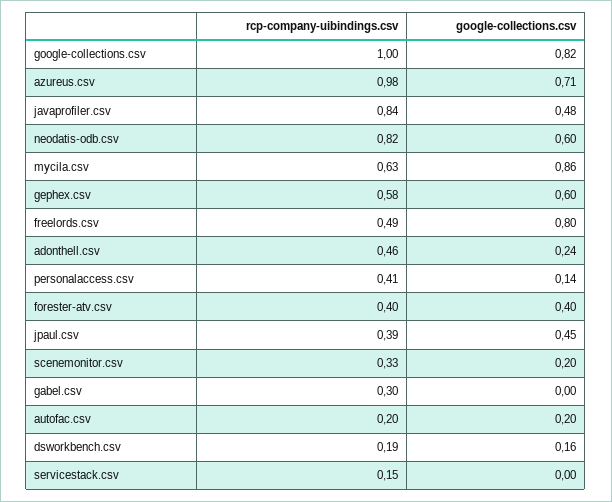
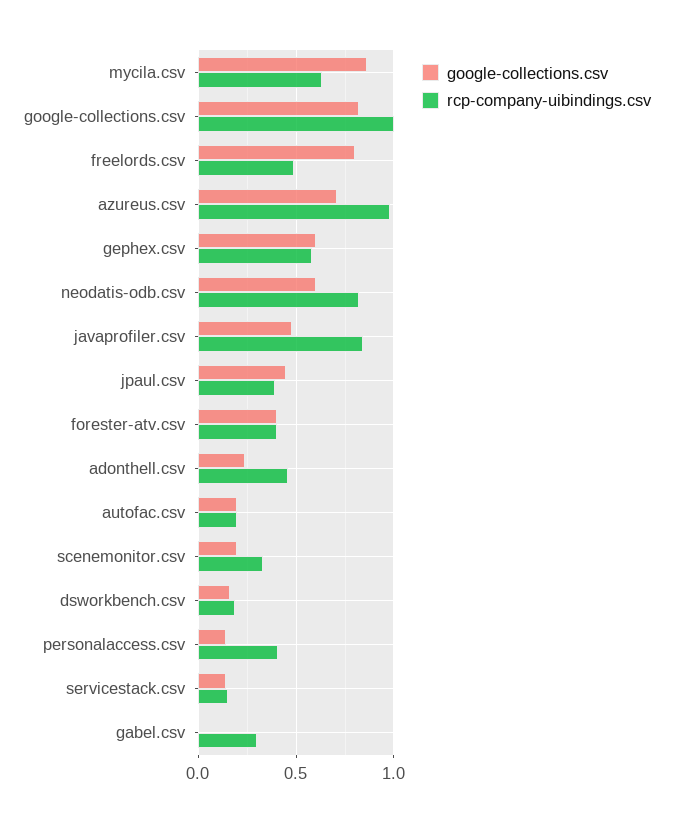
  {
    "rcp-company-uibindings.csv": {
      "google-collections.csv": 1,
      "azureus.csv": 0.98,
      "javaprofiler.csv": 0.84,
      "neodatis-odb.csv": 0.82,
      "mycila.csv": 0.63,
      "gephex.csv": 0.58,
      "freelords.csv": 0.49,
      "adonthell.csv": 0.46,
      "personalaccess.csv": 0.41,
      "forester-atv.csv": 0.4,
      "jpaul.csv": 0.39,
      "scenemonitor.csv": 0.33,
      "gabel.csv": 0.3,
      "autofac.csv": 0.2,
      "dsworkbench.csv": 0.19,
      "servicestack.csv": 0.15
    },
    "google-collections.csv": {
      "google-collections.csv": 0.82,
      "azureus.csv": 0.71,
      "javaprofiler.csv": 0.48,
      "neodatis-odb.csv": 0.6,
      "mycila.csv": 0.86,
      "gephex.csv": 0.6,
      "freelords.csv": 0.8,
      "adonthell.csv": 0.24,
      "personalaccess.csv": 0.14,
      "forester-atv.csv": 0.4,
      "jpaul.csv": 0.45,
      "scenemonitor.csv": 0.2,
      "gabel.csv": 0,
      "autofac.csv": 0.2,
      "dsworkbench.csv": 0.16,
-     "servicestack.csv": 0
+     "servicestack.csv": 0.15
    }
  }

